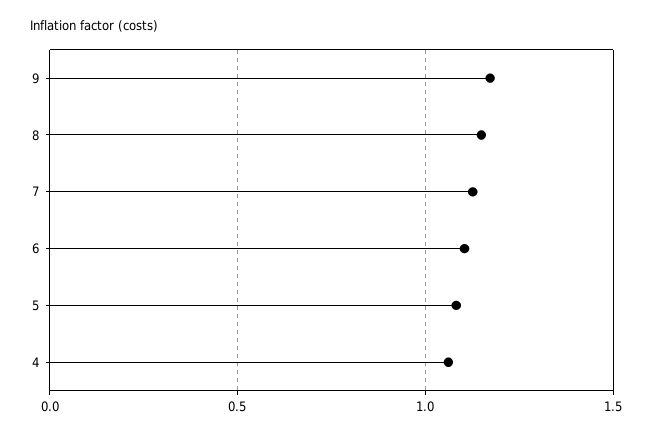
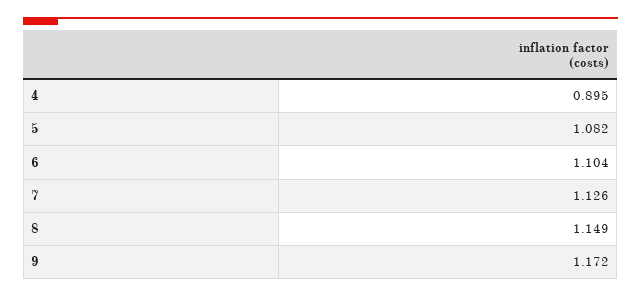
  {
    "9": 1.172,
    "8": 1.149,
    "7": 1.126,
    "6": 1.104,
    "5": 1.082,
-   "4": 1.05
+   "4": 0.895
  }

